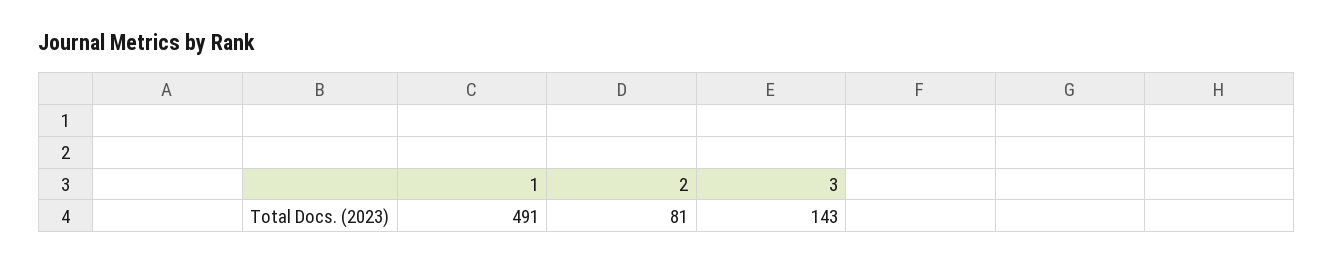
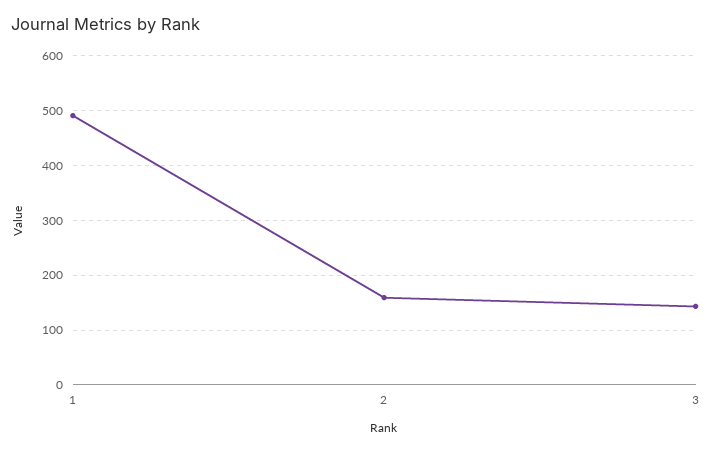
  {
    "1": 491,
-   "2": 81,
+   "2": 160,
    "3": 143
  }

